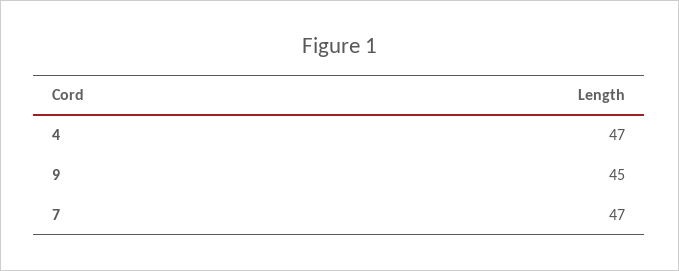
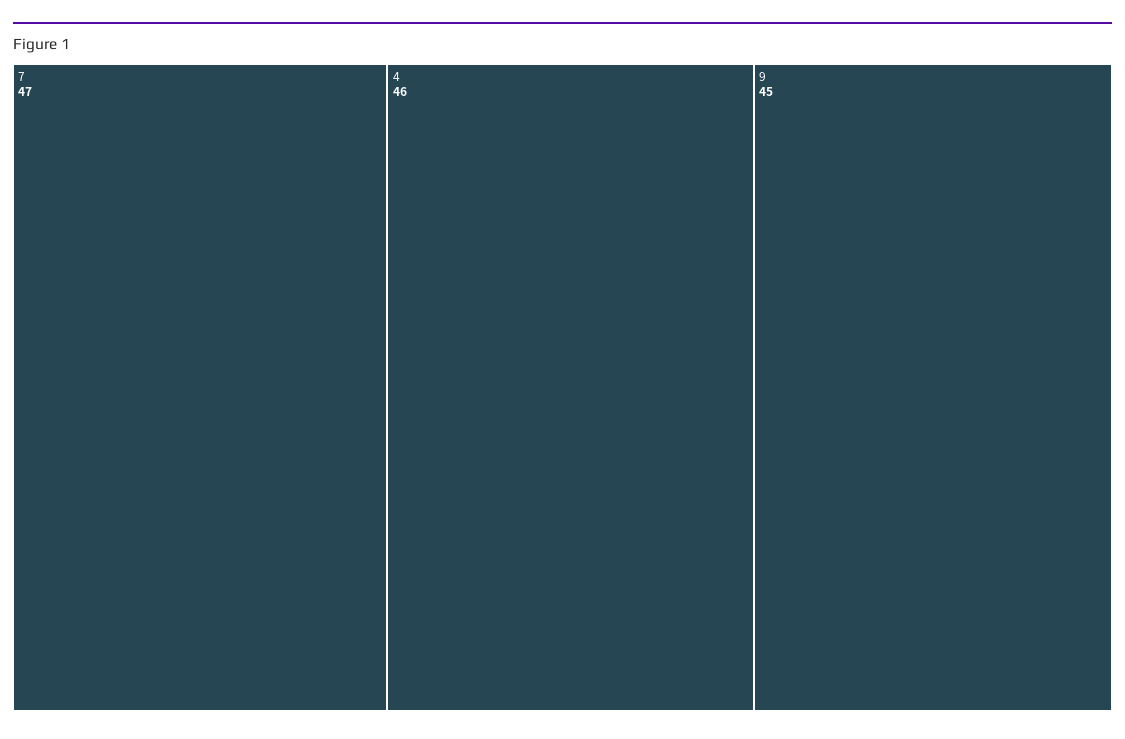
  {
-   "4": 47,
+   "4": 46,
    "9": 45,
    "7": 47
  }

